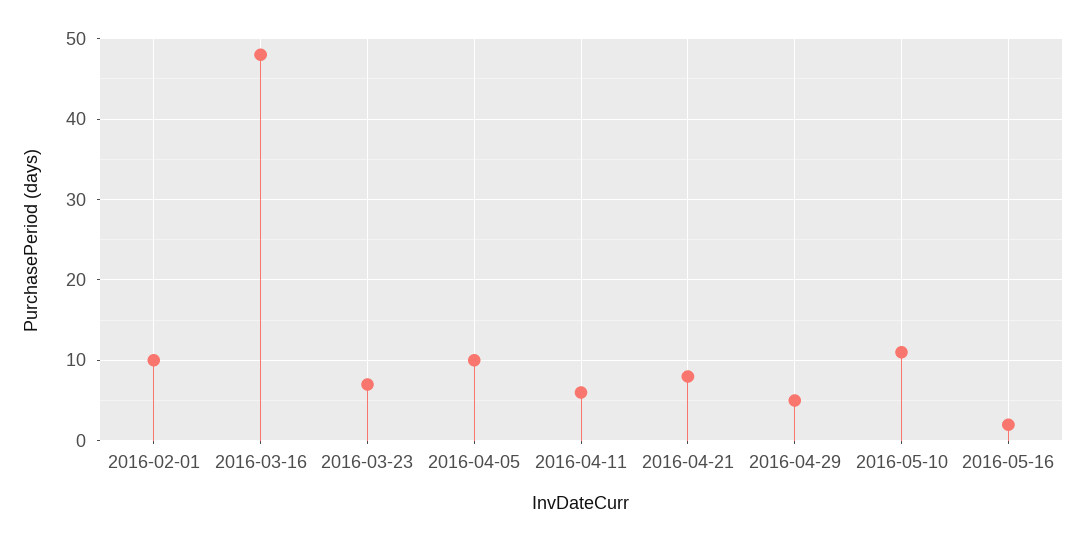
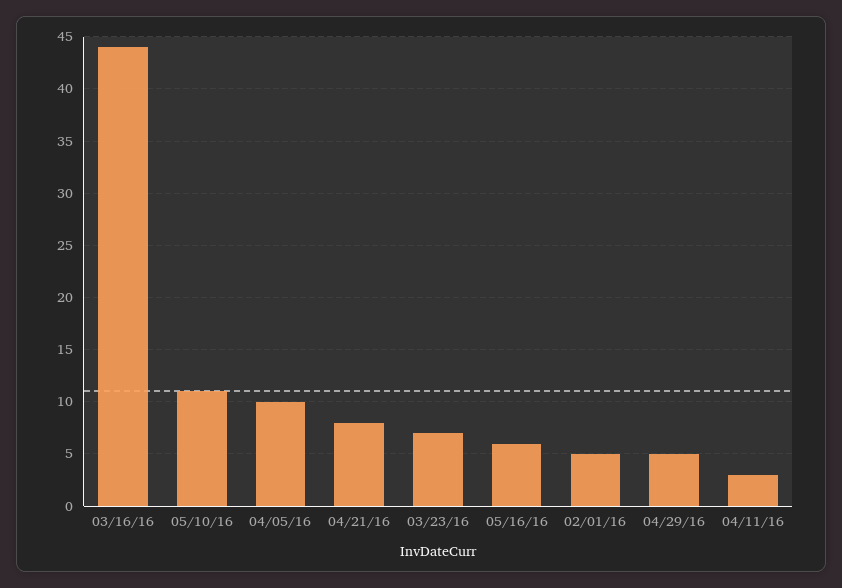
  {
-   "2016-02-01": 10,
+   "2016-02-01": 5,
-   "2016-03-16": 48,
+   "2016-03-16": 44,
    "2016-03-23": 7,
    "2016-04-05": 10,
-   "2016-04-11": 6,
+   "2016-04-11": 3,
    "2016-04-21": 8,
    "2016-04-29": 5,
    "2016-05-10": 11,
-   "2016-05-16": 2
+   "2016-05-16": 6
  }

